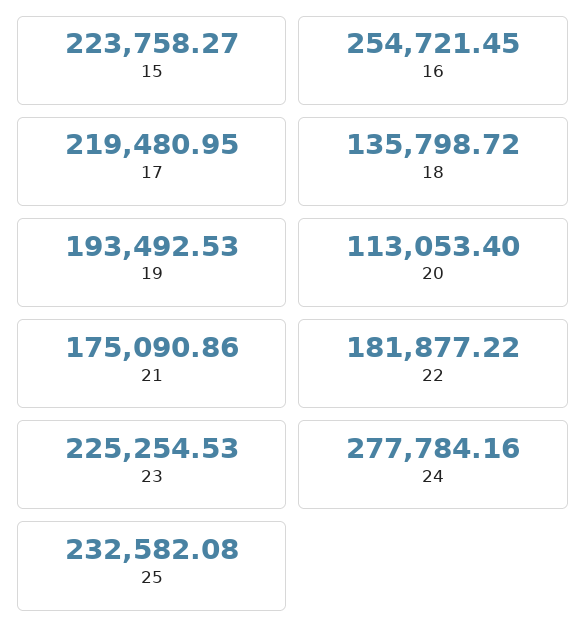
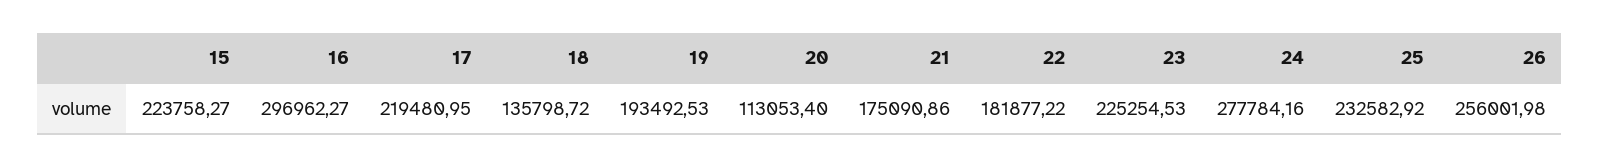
  {
    "15": 223758.27,
-   "16": 254721.45,
+   "16": 296962.27,
    "17": 219480.95,
    "18": 135798.72,
    "19": 193492.53,
    "20": 113053.4,
    "21": 175090.86,
    "22": 181877.22,
    "23": 225254.53,
    "24": 277784.16,
-   "25": 232582.08
+   "25": 232582.92,
+   "26": 256001.98
  }

